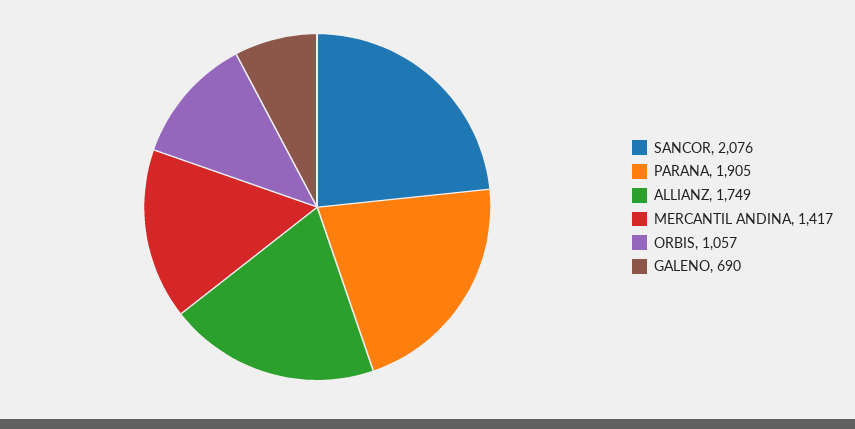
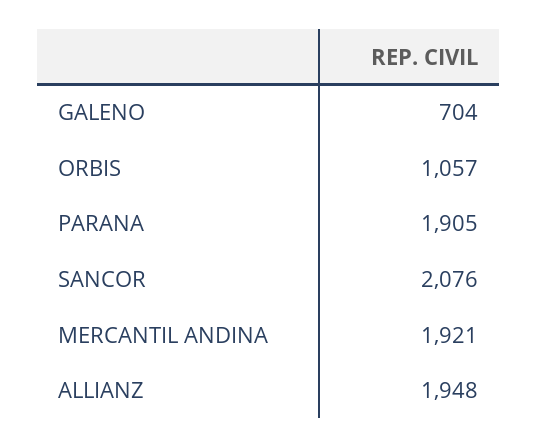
  {
    "SANCOR": 2076,
    "PARANA": 1905,
-   "ALLIANZ": 1749,
+   "ALLIANZ": 1948,
-   "MERCANTIL ANDINA": 1417,
+   "MERCANTIL ANDINA": 1921,
    "ORBIS": 1057,
-   "GALENO": 690
+   "GALENO": 704
  }

